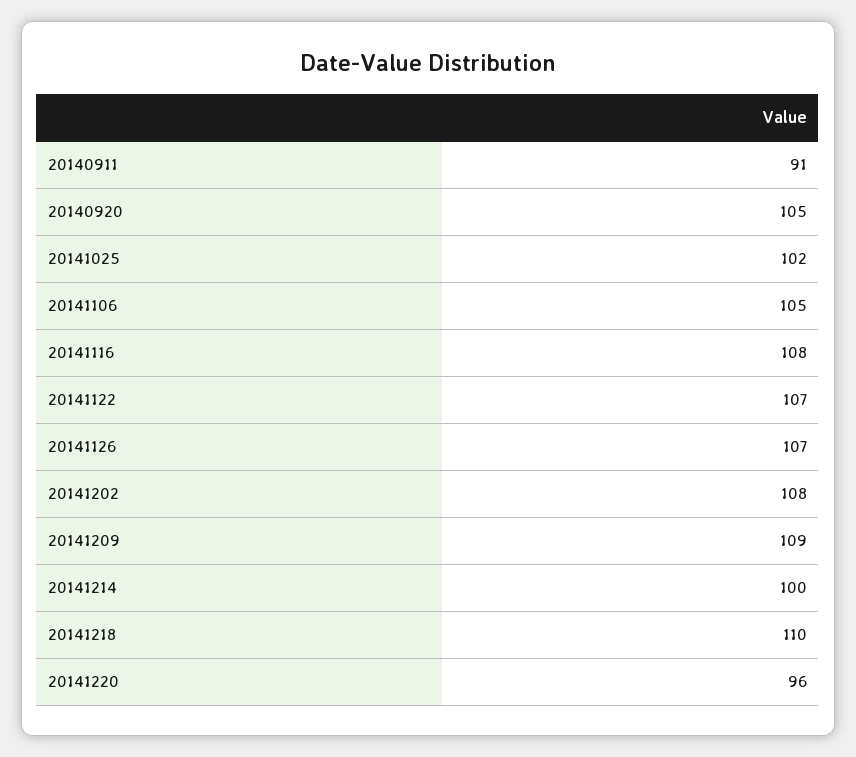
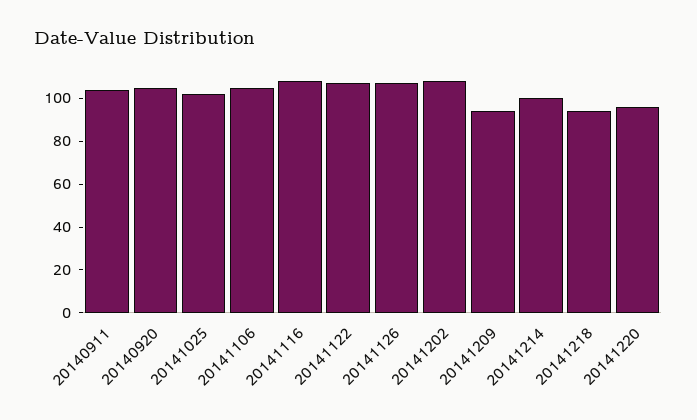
  {
-   "20140911": 91,
+   "20140911": 105,
    "20140920": 105,
    "20141025": 102,
    "20141106": 105,
    "20141116": 108,
    "20141122": 107,
    "20141126": 107,
    "20141202": 108,
-   "20141209": 109,
+   "20141209": 95,
    "20141214": 100,
-   "20141218": 110,
+   "20141218": 95,
    "20141220": 96
  }

